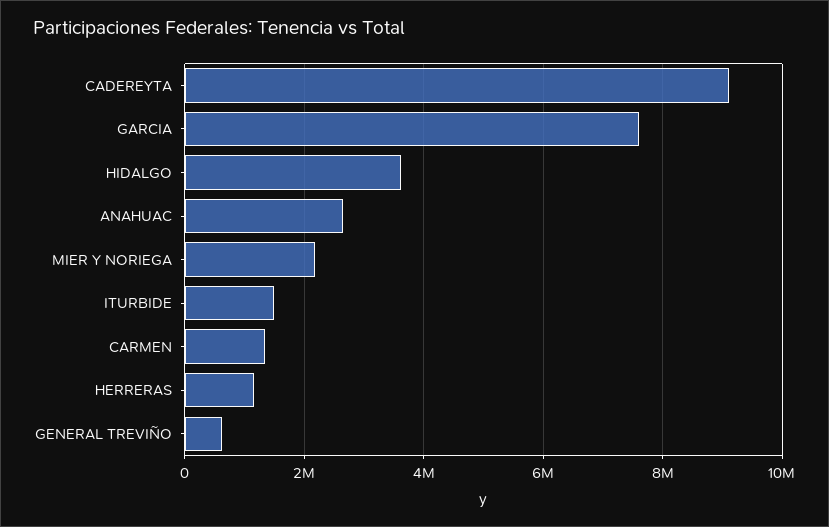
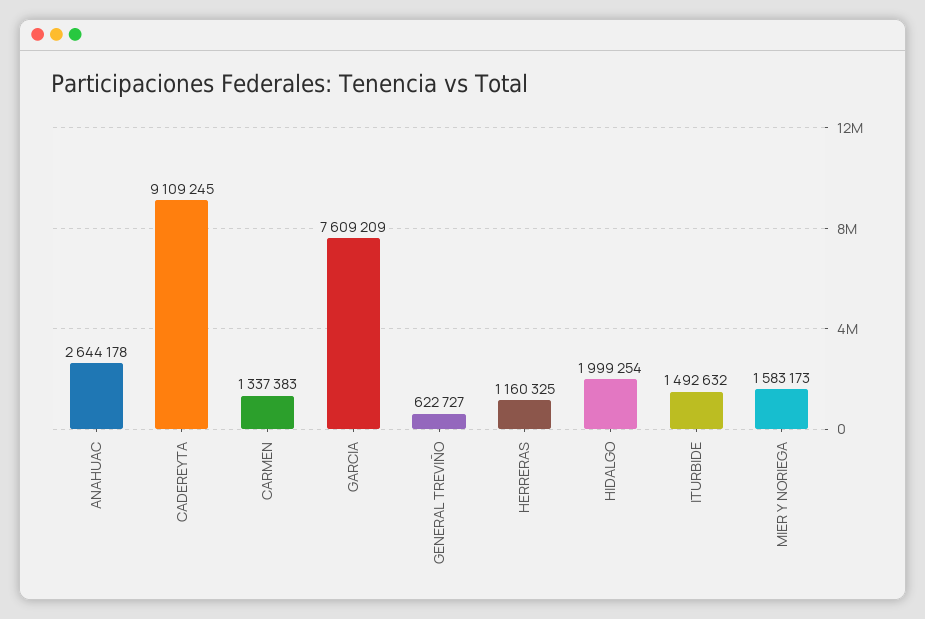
  {
    "CADEREYTA": 9109245,
    "GARCIA": 7609209,
-   "HIDALGO": 3600000,
+   "HIDALGO": 1999254,
    "ANAHUAC": 2644178,
-   "MIER Y NORIEGA": 2200000,
+   "MIER Y NORIEGA": 1583173,
    "ITURBIDE": 1492632,
    "CARMEN": 1337383,
    "HERRERAS": 1160325,
    "GENERAL TREVIÑO": 622727
  }

